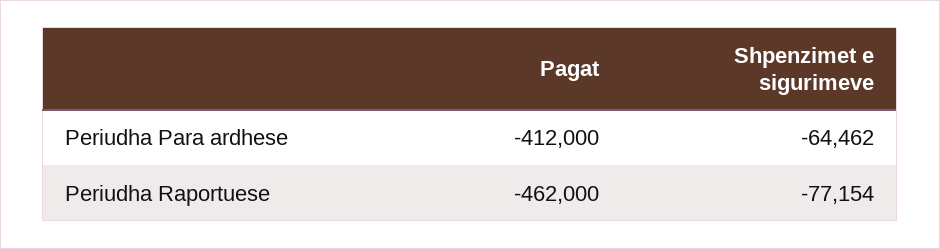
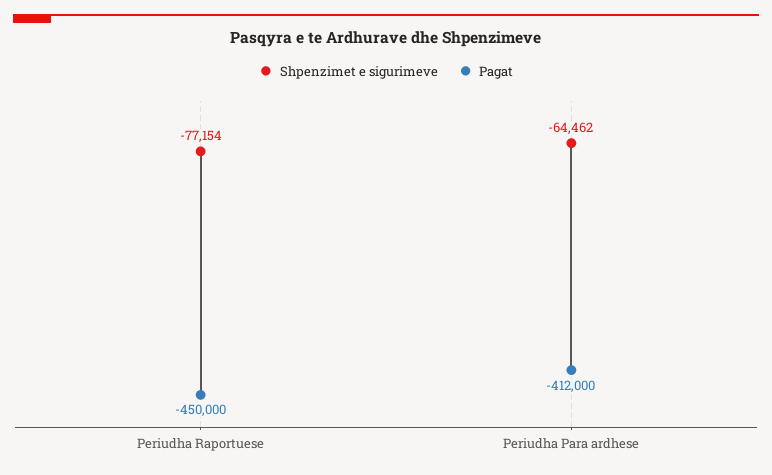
  {
    "Pagat": {
      "Periudha Para ardhese": -412000,
-     "Periudha Raportuese": -462000
+     "Periudha Raportuese": -450000
    },
    "Shpenzimet e sigurimeve": {
      "Periudha Para ardhese": -64462,
      "Periudha Raportuese": -77154
    }
  }

